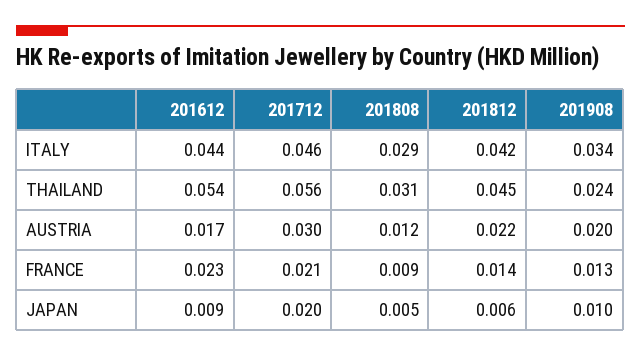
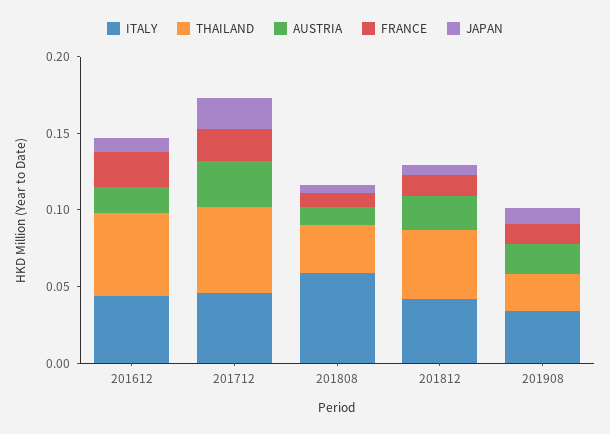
  {
    "ITALY": {
      "201612": 0.044,
      "201712": 0.046,
-     "201808": 0.029,
+     "201808": 0.06,
      "201812": 0.042,
      "201908": 0.034
    },
    "THAILAND": {
      "201612": 0.054,
      "201712": 0.056,
      "201808": 0.031,
      "201812": 0.045,
      "201908": 0.024
    },
    "AUSTRIA": {
      "201612": 0.017,
      "201712": 0.03,
      "201808": 0.012,
      "201812": 0.022,
      "201908": 0.02
    },
    "FRANCE": {
      "201612": 0.023,
      "201712": 0.021,
      "201808": 0.009,
      "201812": 0.014,
      "201908": 0.013
    },
    "JAPAN": {
      "201612": 0.009,
      "201712": 0.02,
      "201808": 0.005,
      "201812": 0.006,
      "201908": 0.01
    }
  }

